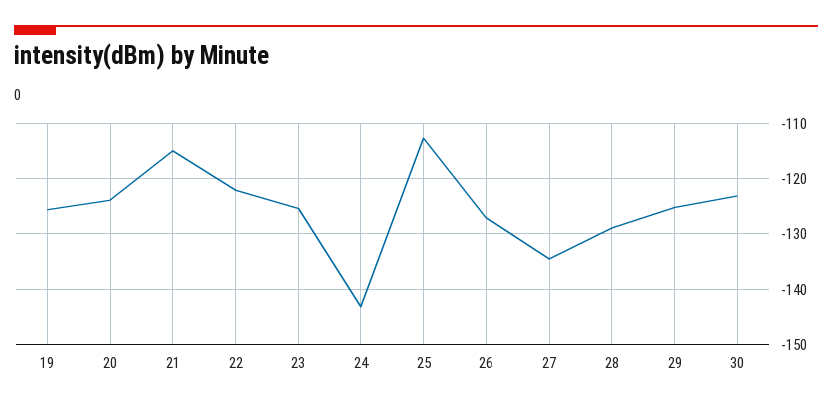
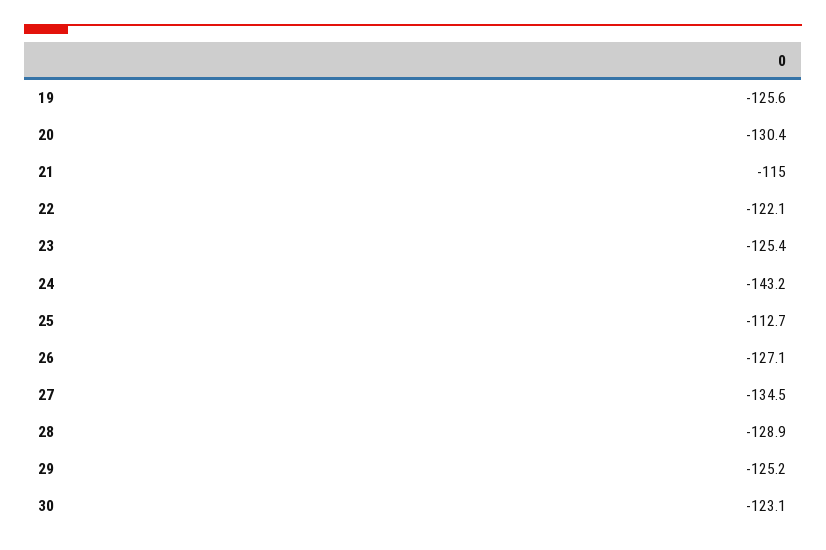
  {
    "19": -125.6,
-   "20": -124,
+   "20": -130.4,
    "21": -115,
    "22": -122.1,
    "23": -125.4,
    "24": -143.2,
    "25": -112.7,
    "26": -127.1,
    "27": -134.5,
    "28": -128.9,
    "29": -125.2,
    "30": -123.1
  }

